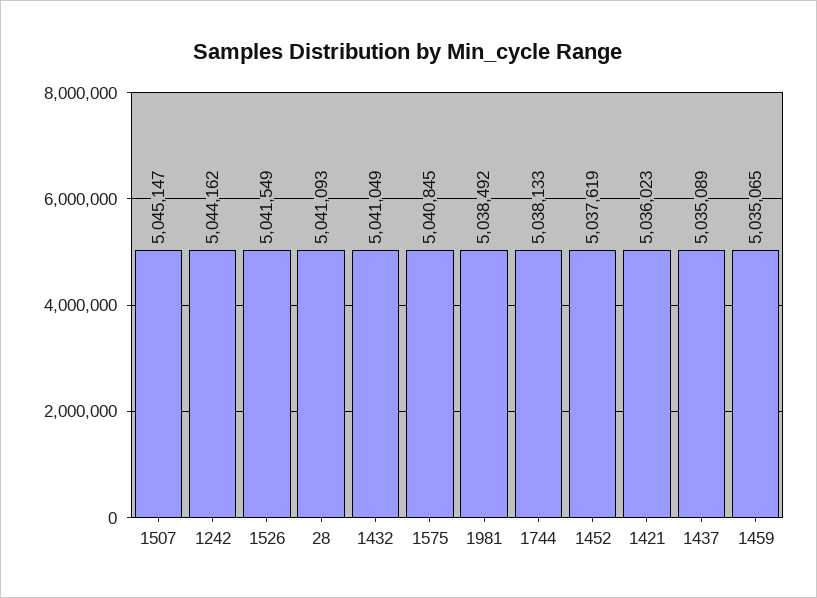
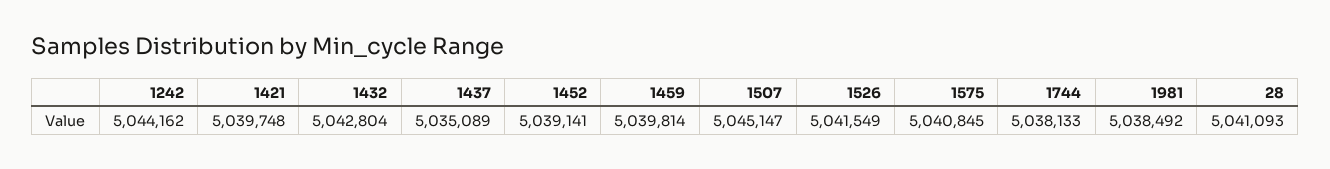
  {
    "1507": 5045147,
    "1242": 5044162,
    "1526": 5041549,
    "28": 5041093,
-   "1432": 5041049,
+   "1432": 5042804,
    "1575": 5040845,
    "1981": 5038492,
    "1744": 5038133,
-   "1452": 5037619,
+   "1452": 5039141,
-   "1421": 5036023,
+   "1421": 5039748,
    "1437": 5035089,
-   "1459": 5035065
+   "1459": 5039814
  }

